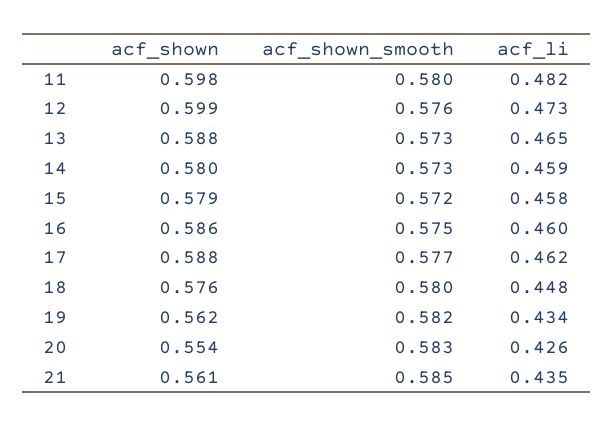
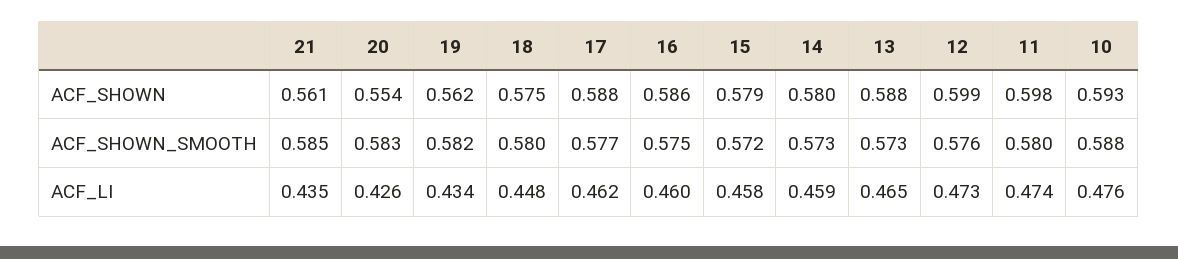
  {
    "acf_shown": {
      "11": 0.598,
      "12": 0.599,
      "13": 0.588,
      "14": 0.58,
      "15": 0.579,
      "16": 0.586,
      "17": 0.588,
-     "18": 0.576,
+     "18": 0.575,
      "19": 0.562,
      "20": 0.554,
-     "21": 0.561
+     "21": 0.561,
+     "10": 0.593
    },
    "acf_shown_smooth": {
      "11": 0.58,
      "12": 0.576,
      "13": 0.573,
      "14": 0.573,
      "15": 0.572,
      "16": 0.575,
      "17": 0.577,
      "18": 0.58,
      "19": 0.582,
      "20": 0.583,
-     "21": 0.585
+     "21": 0.585,
+     "10": 0.588
    },
    "acf_li": {
-     "11": 0.482,
+     "11": 0.474,
      "12": 0.473,
      "13": 0.465,
      "14": 0.459,
      "15": 0.458,
      "16": 0.46,
      "17": 0.462,
      "18": 0.448,
      "19": 0.434,
      "20": 0.426,
-     "21": 0.435
+     "21": 0.435,
+     "10": 0.476
    }
  }

